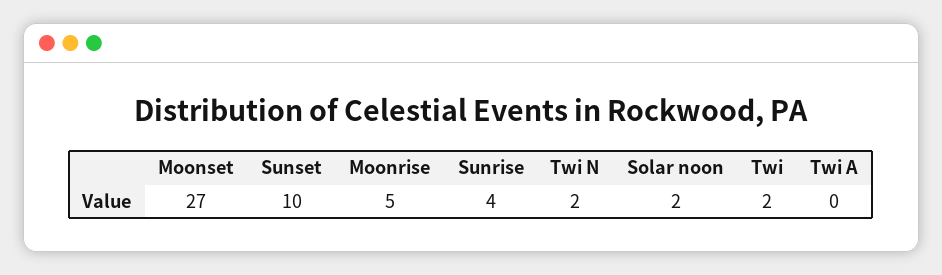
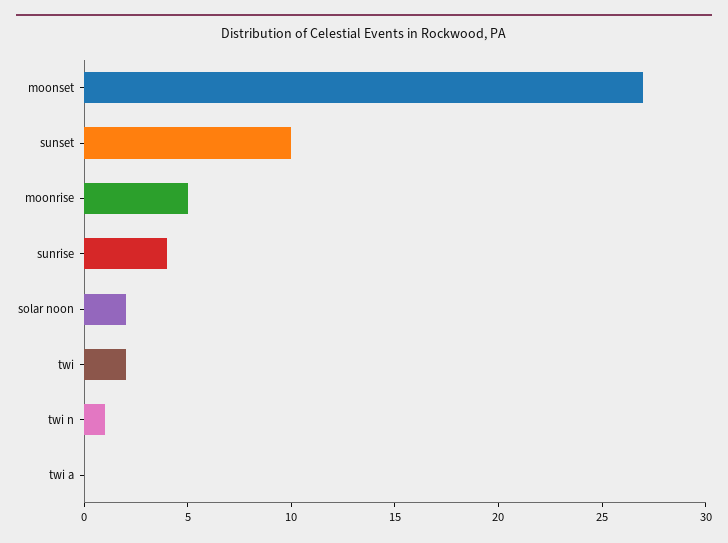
  {
    "Moonset": 27,
    "Sunset": 10,
    "Moonrise": 5,
    "Sunrise": 4,
-   "Twi N": 2,
+   "Twi N": 1,
    "Solar noon": 2,
    "Twi": 2,
    "Twi A": 0
  }

